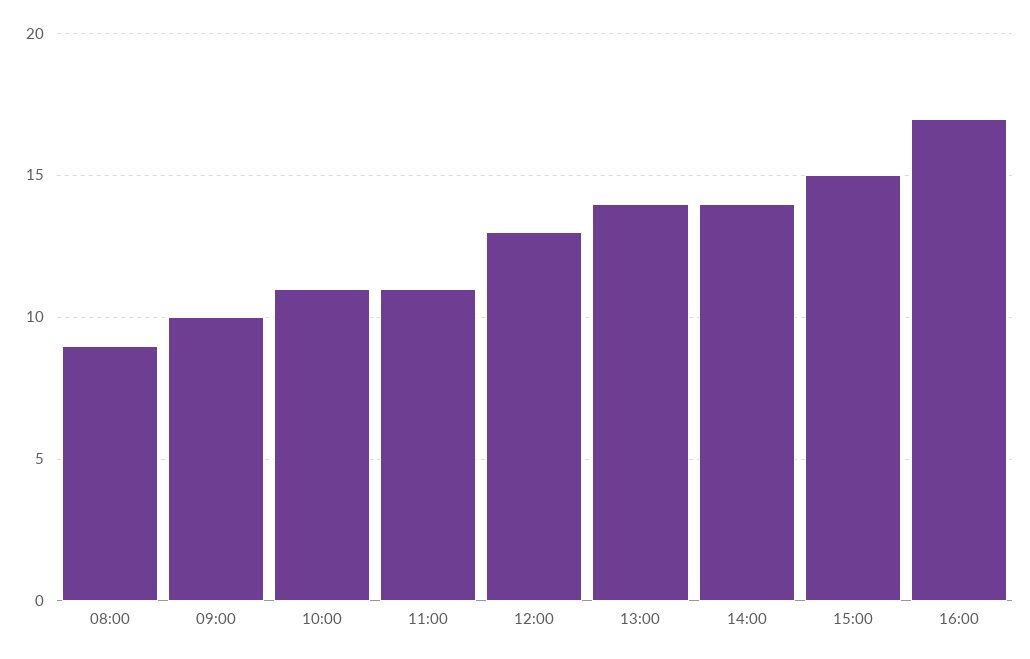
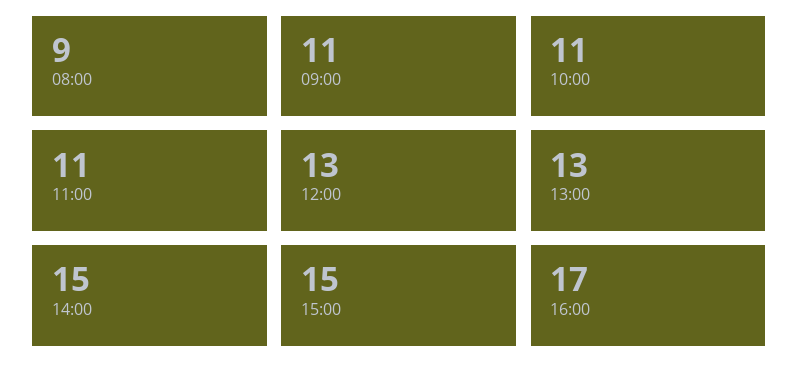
  {
    "08:00": 9,
-   "09:00": 10,
+   "09:00": 11,
    "10:00": 11,
    "11:00": 11,
    "12:00": 13,
-   "13:00": 14,
+   "13:00": 13,
-   "14:00": 14,
+   "14:00": 15,
    "15:00": 15,
    "16:00": 17
  }

